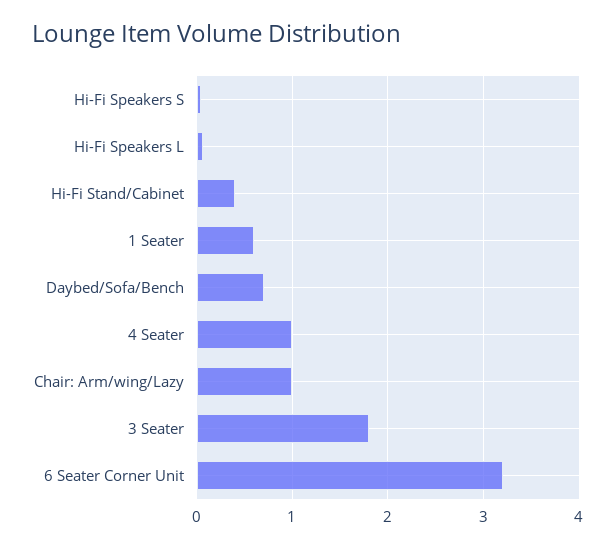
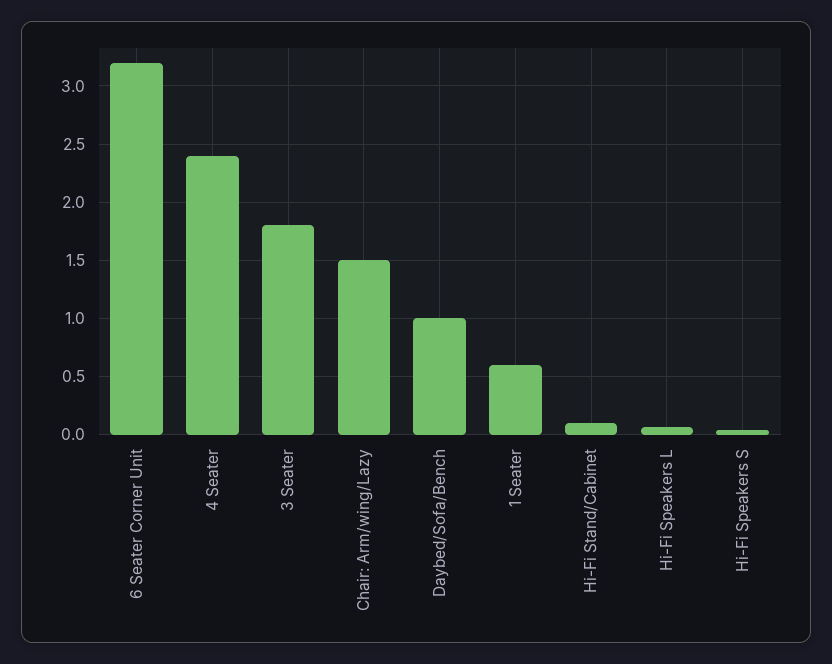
  {
    "Hi-Fi Speakers S": 0,
    "Hi-Fi Speakers L": 0.1,
-   "Hi-Fi Stand/Cabinet": 0.4,
+   "Hi-Fi Stand/Cabinet": 0.1,
    "1 Seater": 0.6,
-   "Daybed/Sofa/Bench": 0.7,
+   "Daybed/Sofa/Bench": 1,
-   "4 Seater": 1,
+   "4 Seater": 2.4,
-   "Chair: Arm/wing/Lazy": 1,
+   "Chair: Arm/wing/Lazy": 1.5,
    "3 Seater": 1.8,
    "6 Seater Corner Unit": 3.2
  }

